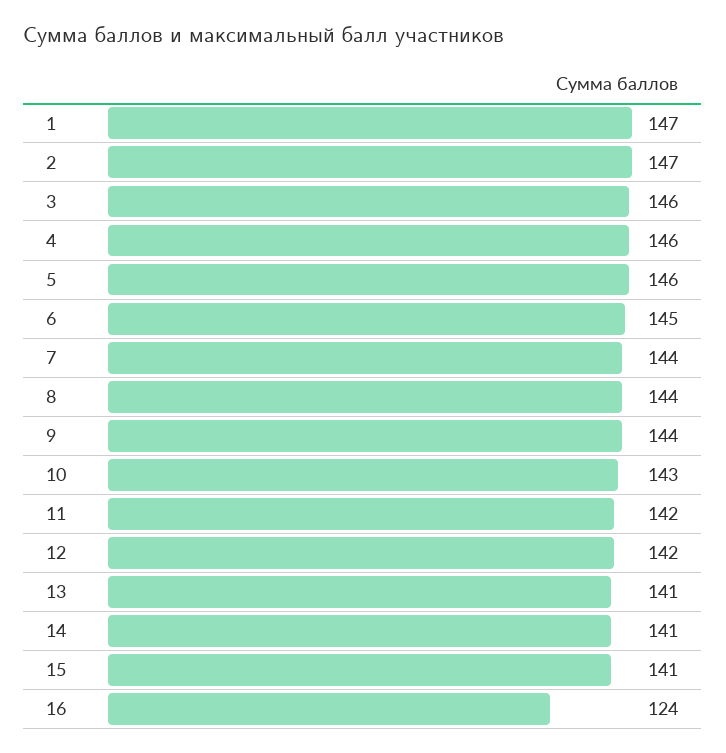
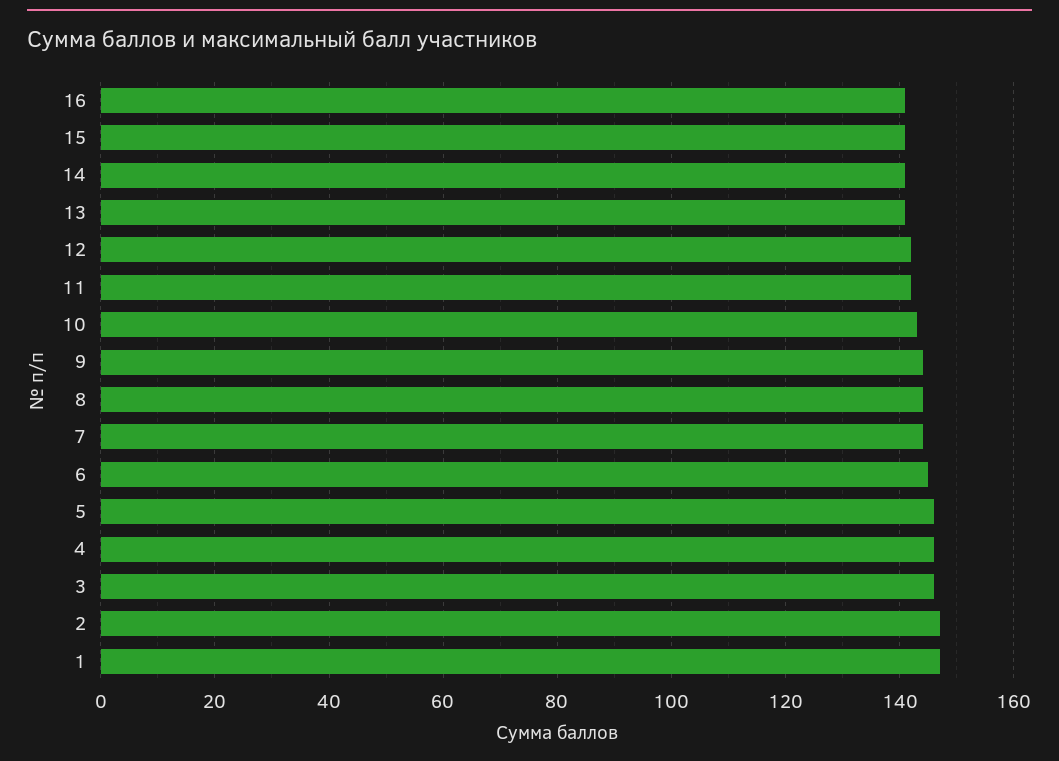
  {
    "1": 147,
    "2": 147,
    "3": 146,
    "4": 146,
    "5": 146,
    "6": 145,
    "7": 144,
    "8": 144,
    "9": 144,
    "10": 143,
    "11": 142,
    "12": 142,
    "13": 141,
    "14": 141,
    "15": 141,
-   "16": 124
+   "16": 140
  }

